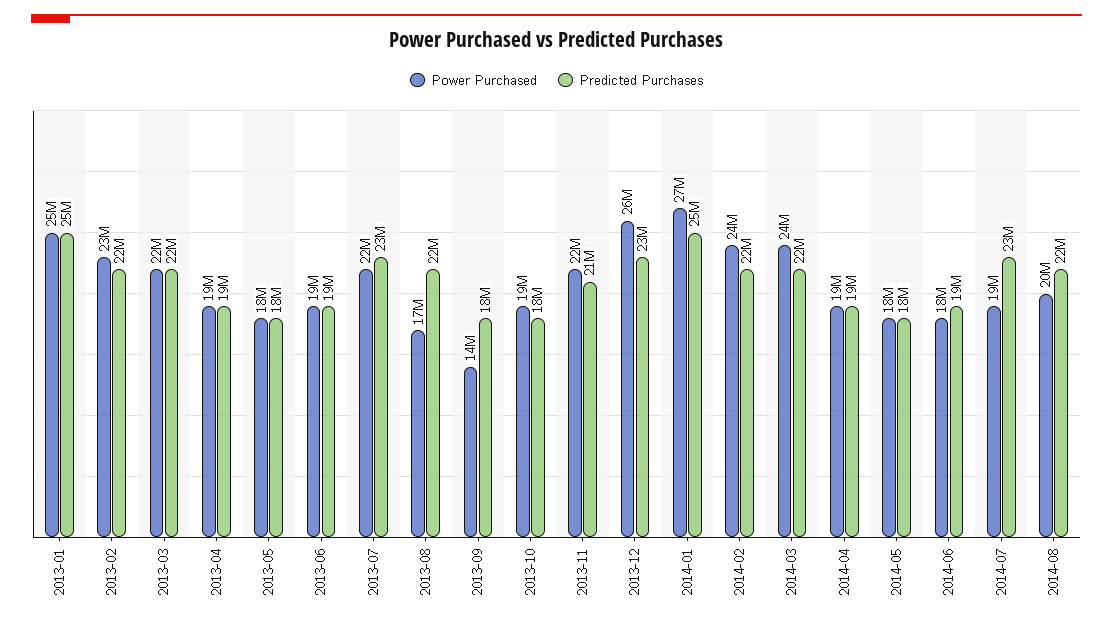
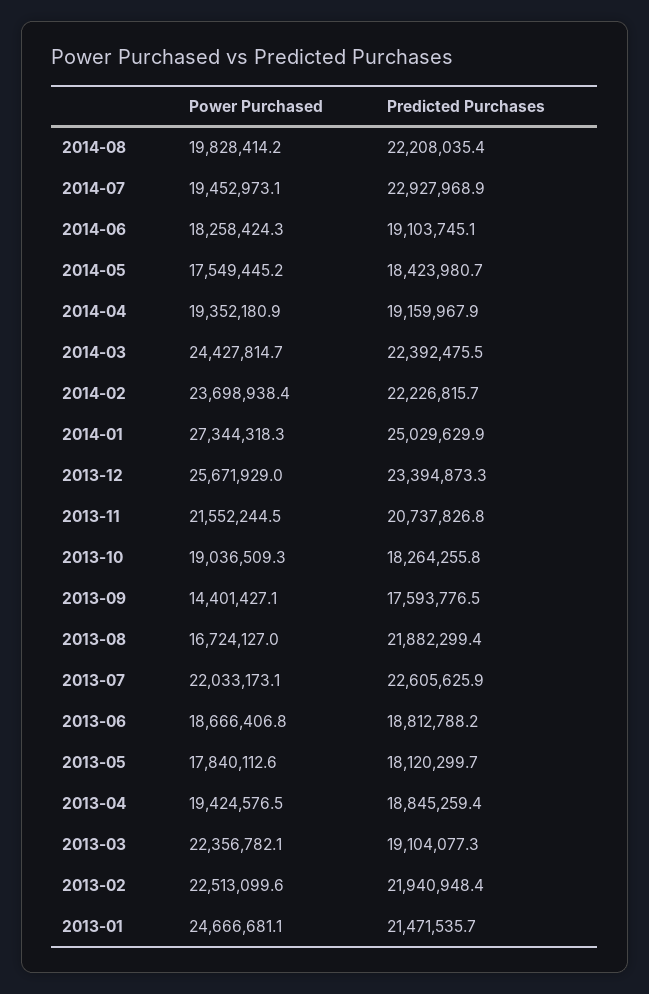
  {
    "Power Purchased": {
      "2013-01": 24666681.1,
      "2013-02": 22513099.6,
      "2013-03": 22356782.1,
      "2013-04": 19424576.5,
      "2013-05": 17840112.6,
      "2013-06": 18666406.8,
      "2013-07": 22033173.1,
      "2013-08": 16724127,
      "2013-09": 14401427.1,
      "2013-10": 19036509.3,
      "2013-11": 21552244.5,
      "2013-12": 25671929,
      "2014-01": 27344318.3,
      "2014-02": 23698938.4,
      "2014-03": 24427814.7,
      "2014-04": 19352180.9,
      "2014-05": 17549445.2,
      "2014-06": 18258424.3,
      "2014-07": 19452973.1,
      "2014-08": 19828414.2
    },
    "Predicted Purchases": {
-     "2013-01": 25000000,
+     "2013-01": 21471535.7,
      "2013-02": 21940948.4,
-     "2013-03": 22000000,
+     "2013-03": 19104077.3,
      "2013-04": 18845259.4,
      "2013-05": 18120299.7,
      "2013-06": 18812788.2,
      "2013-07": 22605625.9,
      "2013-08": 21882299.4,
      "2013-09": 17593776.5,
      "2013-10": 18264255.8,
      "2013-11": 20737826.8,
      "2013-12": 23394873.3,
      "2014-01": 25029629.9,
      "2014-02": 22226815.7,
      "2014-03": 22392475.5,
      "2014-04": 19159967.9,
      "2014-05": 18423980.7,
      "2014-06": 19103745.1,
      "2014-07": 22927968.9,
      "2014-08": 22208035.4
    }
  }

